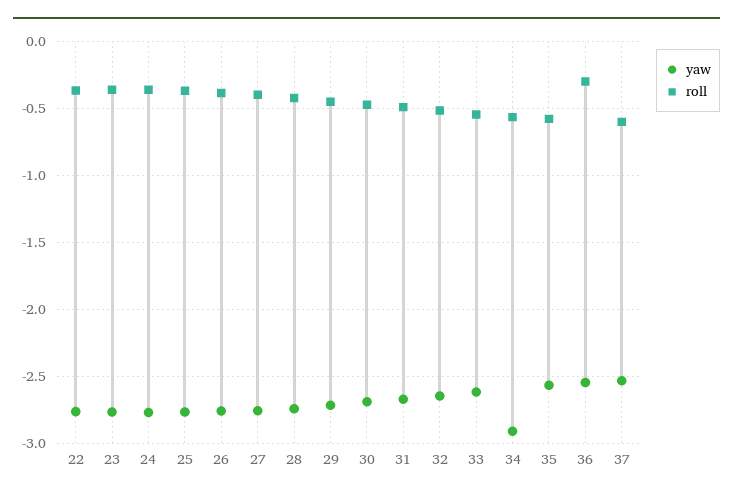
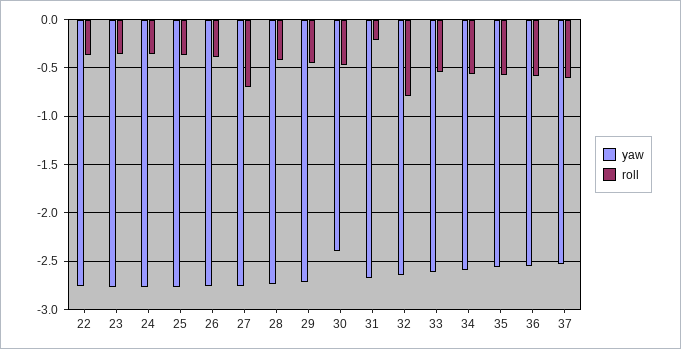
  {
    "yaw": {
      "22": -2.75,
      "23": -2.75,
      "24": -2.75,
      "25": -2.75,
      "26": -2.75,
      "27": -2.75,
      "28": -2.75,
      "29": -2.7,
-     "30": -2.7,
+     "30": -2.4,
      "31": -2.65,
      "32": -2.65,
      "33": -2.6,
-     "34": -2.9,
+     "34": -2.6,
      "35": -2.55,
      "36": -2.55,
      "37": -2.55
    },
    "roll": {
      "22": -0.35,
      "23": -0.35,
      "24": -0.35,
      "25": -0.35,
      "26": -0.4,
-     "27": -0.4,
+     "27": -0.7,
      "28": -0.4,
      "29": -0.45,
      "30": -0.45,
-     "31": -0.5,
+     "31": -0.2,
-     "32": -0.5,
+     "32": -0.8,
      "33": -0.55,
      "34": -0.55,
      "35": -0.6,
-     "36": -0.3,
+     "36": -0.6,
      "37": -0.6
    }
  }

